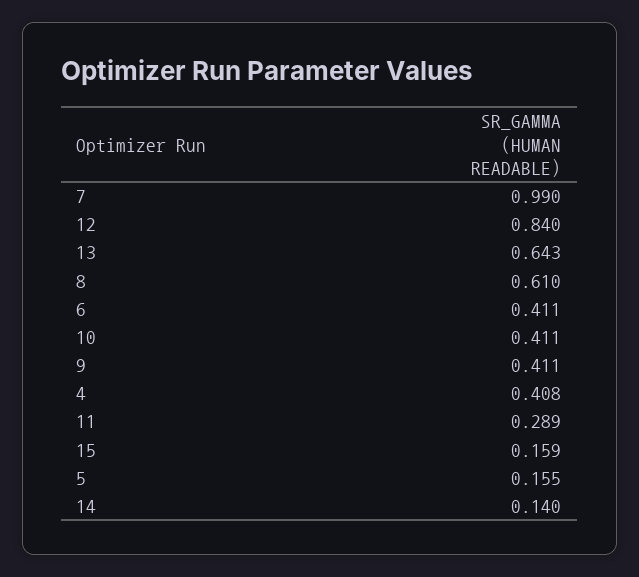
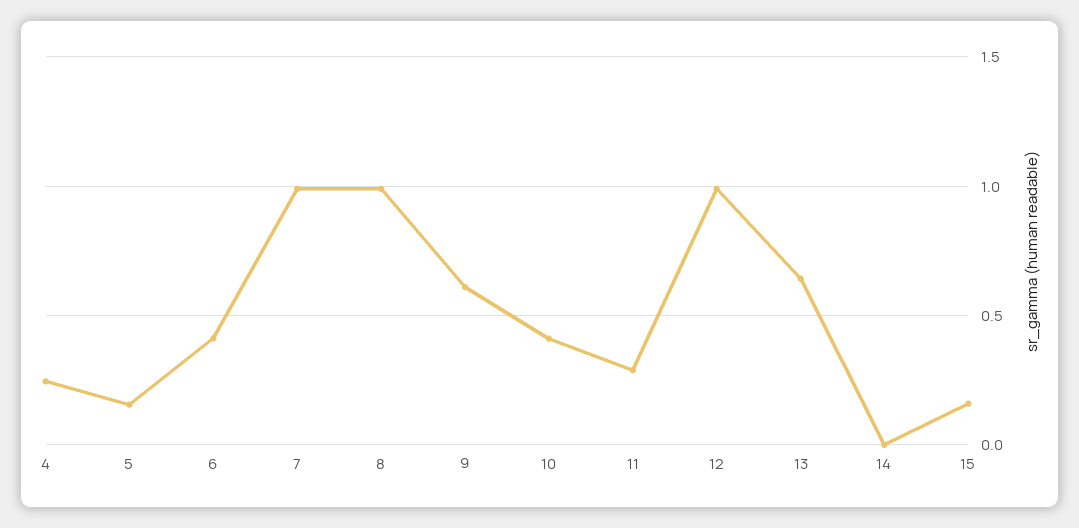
  {
    "7": 0.99,
-   "12": 0.84,
+   "12": 1,
    "13": 0.643,
-   "8": 0.61,
+   "8": 1,
    "6": 0.411,
    "10": 0.411,
-   "9": 0.411,
+   "9": 0.6,
-   "4": 0.408,
+   "4": 0.25,
    "11": 0.289,
    "15": 0.159,
    "5": 0.155,
-   "14": 0.14
+   "14": 0
  }

